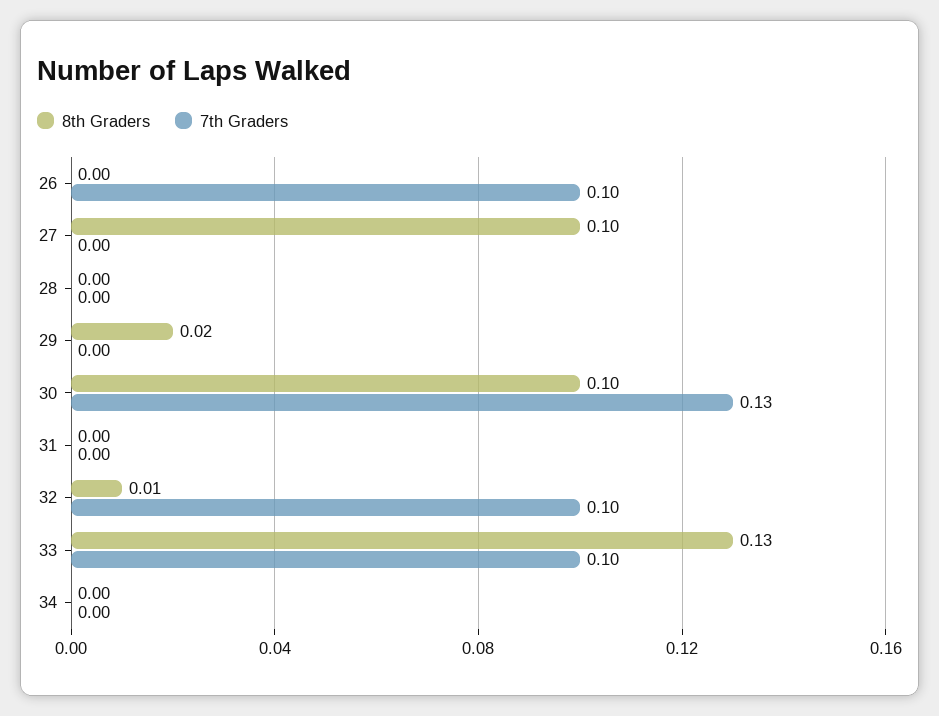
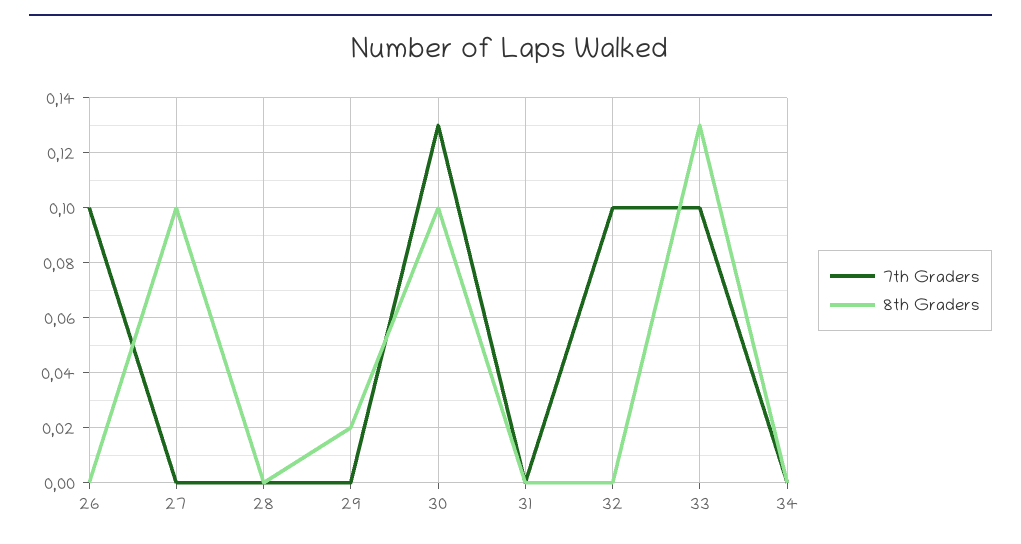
  {
    "8th Graders": {
      "26": 0,
      "27": 0.1,
      "28": 0,
      "29": 0.02,
      "30": 0.1,
      "31": 0,
-     "32": 0.01,
+     "32": 0,
      "33": 0.13,
      "34": 0
    },
    "7th Graders": {
      "26": 0.1,
      "27": 0,
      "28": 0,
      "29": 0,
      "30": 0.13,
      "31": 0,
      "32": 0.1,
      "33": 0.1,
      "34": 0
    }
  }

